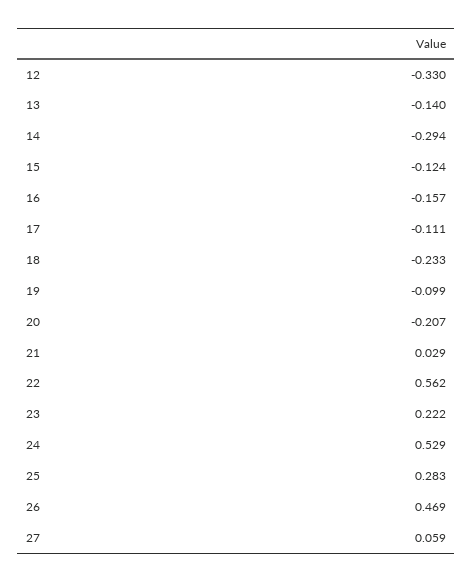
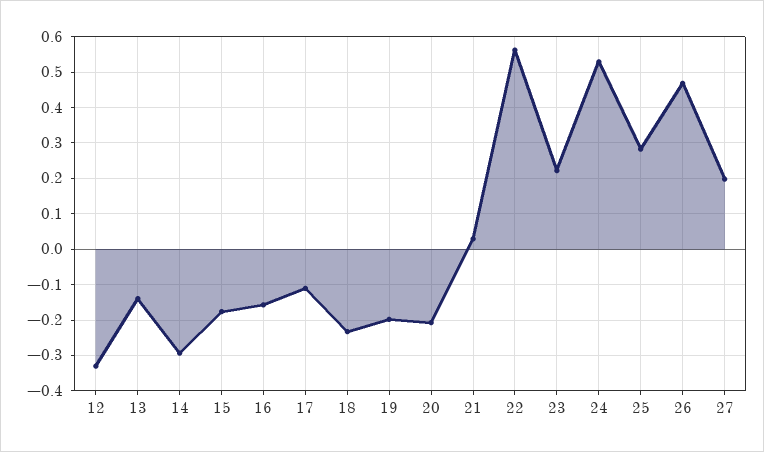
  {
    "12": -0.33,
    "13": -0.14,
    "14": -0.294,
-   "15": -0.124,
+   "15": -0.18,
    "16": -0.157,
    "17": -0.111,
    "18": -0.233,
-   "19": -0.099,
+   "19": -0.2,
    "20": -0.207,
    "21": 0.029,
    "22": 0.562,
    "23": 0.222,
    "24": 0.529,
    "25": 0.283,
    "26": 0.469,
-   "27": 0.059
+   "27": 0.2
  }

